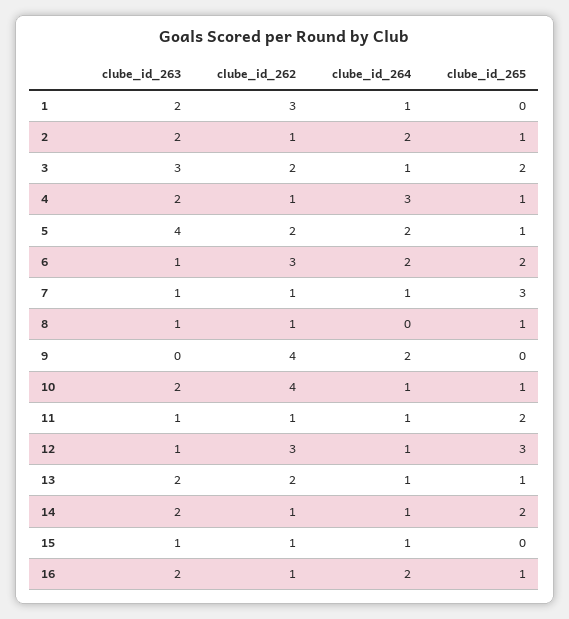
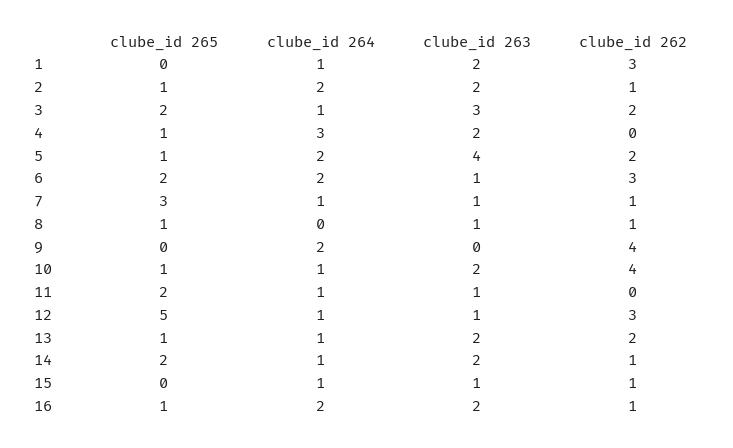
  {
    "clube_id_263": {
      "1": 2,
      "2": 2,
      "3": 3,
      "4": 2,
      "5": 4,
      "6": 1,
      "7": 1,
      "8": 1,
      "9": 0,
      "10": 2,
      "11": 1,
      "12": 1,
      "13": 2,
      "14": 2,
      "15": 1,
      "16": 2
    },
    "clube_id_262": {
      "1": 3,
      "2": 1,
      "3": 2,
-     "4": 1,
+     "4": 0,
      "5": 2,
      "6": 3,
      "7": 1,
      "8": 1,
      "9": 4,
      "10": 4,
-     "11": 1,
+     "11": 0,
      "12": 3,
      "13": 2,
      "14": 1,
      "15": 1,
      "16": 1
    },
    "clube_id_264": {
      "1": 1,
      "2": 2,
      "3": 1,
      "4": 3,
      "5": 2,
      "6": 2,
      "7": 1,
      "8": 0,
      "9": 2,
      "10": 1,
      "11": 1,
      "12": 1,
      "13": 1,
      "14": 1,
      "15": 1,
      "16": 2
    },
    "clube_id_265": {
      "1": 0,
      "2": 1,
      "3": 2,
      "4": 1,
      "5": 1,
      "6": 2,
      "7": 3,
      "8": 1,
      "9": 0,
      "10": 1,
      "11": 2,
-     "12": 3,
+     "12": 5,
      "13": 1,
      "14": 2,
      "15": 0,
      "16": 1
    }
  }

